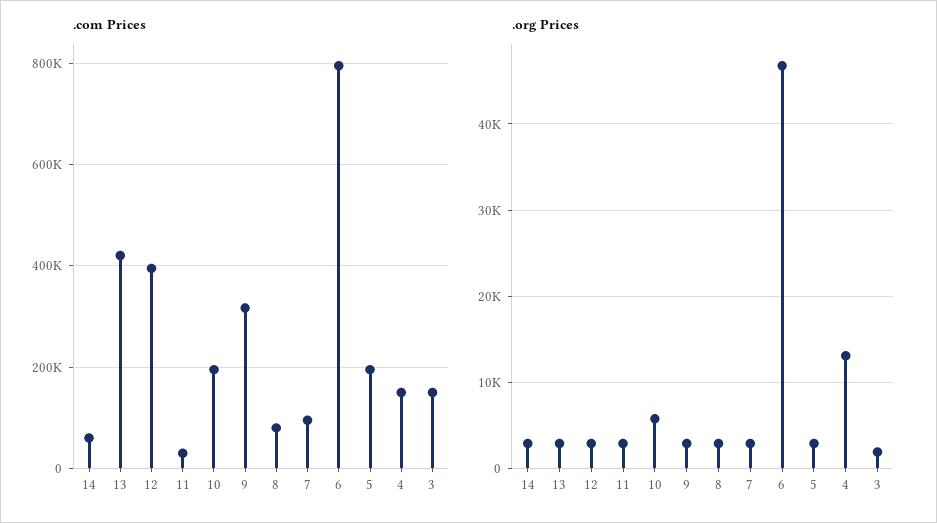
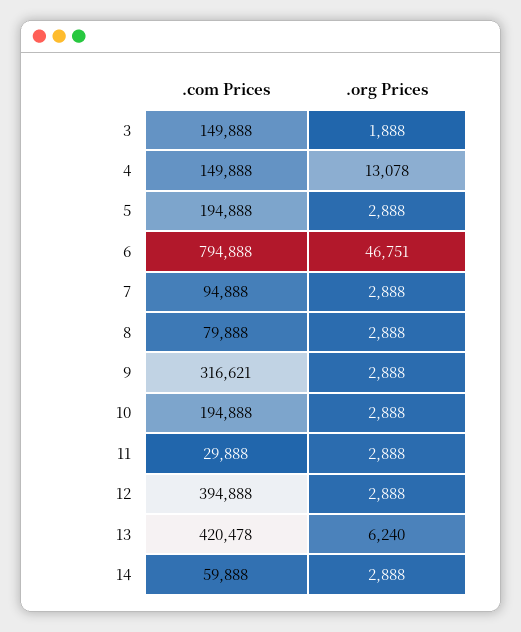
  {
    ".com Prices": {
      "14": 59888,
      "13": 420478,
      "12": 394888,
      "11": 29888,
      "10": 194888,
      "9": 316621,
      "8": 79888,
      "7": 94888,
      "6": 794888,
      "5": 194888,
      "4": 149888,
      "3": 149888
    },
    ".org Prices": {
      "14": 2888,
-     "13": 3000,
+     "13": 6240,
      "12": 2888,
      "11": 2888,
-     "10": 6000,
+     "10": 2888,
      "9": 2888,
      "8": 2888,
      "7": 2888,
      "6": 46751,
      "5": 2888,
      "4": 13078,
      "3": 1888
    }
  }

